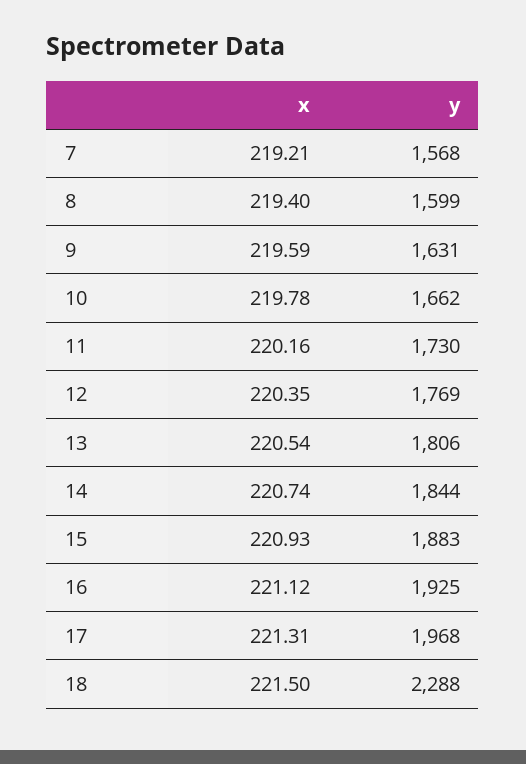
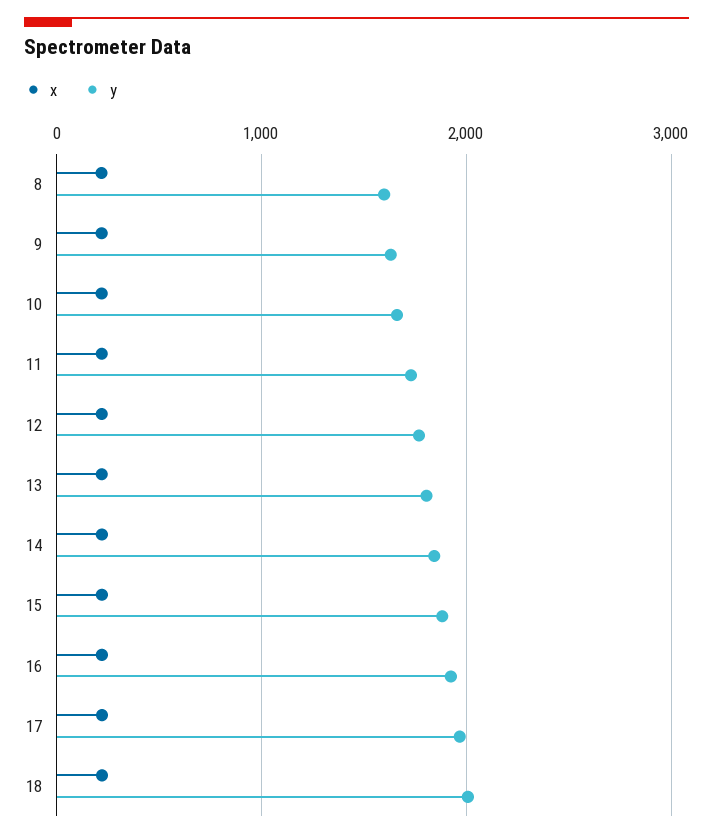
  {
    "x": {
-     "7": 219.21,
      "8": 219.4,
      "9": 219.59,
      "10": 219.78,
      "11": 220.16,
      "12": 220.35,
      "13": 220.54,
      "14": 220.74,
      "15": 220.93,
      "16": 221.12,
      "17": 221.31,
      "18": 221.5
    },
    "y": {
-     "7": 1568,
      "8": 1599,
      "9": 1631,
      "10": 1662,
      "11": 1730,
      "12": 1769,
      "13": 1806,
      "14": 1844,
      "15": 1883,
      "16": 1925,
      "17": 1968,
-     "18": 2288
+     "18": 2000
    }
  }

